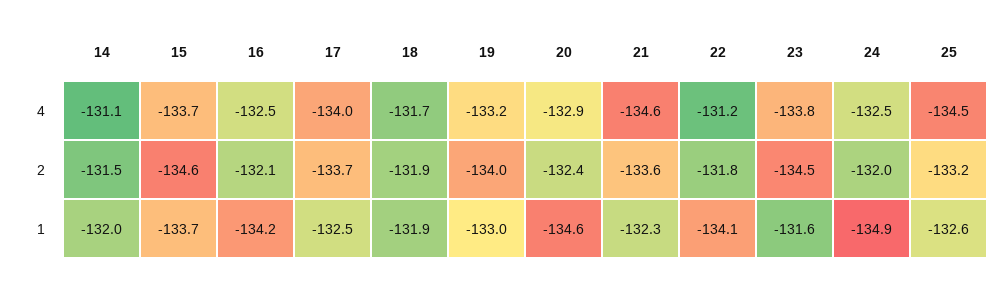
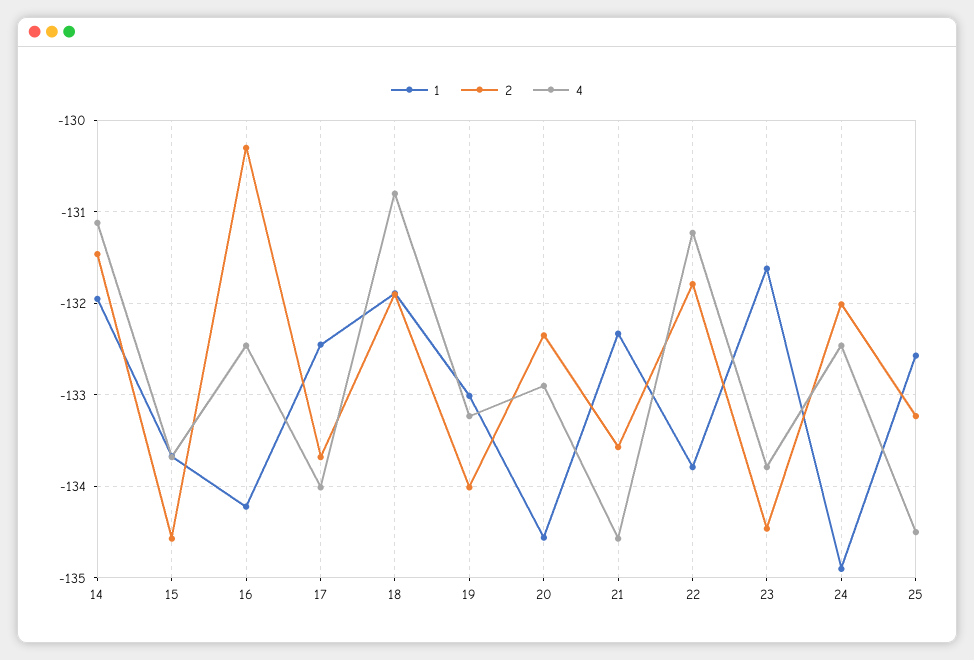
  {
    "4": {
      "14": -131.1,
      "15": -133.7,
      "16": -132.5,
      "17": -134,
-     "18": -131.7,
+     "18": -130.8,
      "19": -133.2,
      "20": -132.9,
      "21": -134.6,
      "22": -131.2,
      "23": -133.8,
      "24": -132.5,
      "25": -134.5
    },
    "2": {
      "14": -131.5,
      "15": -134.6,
-     "16": -132.1,
+     "16": -130.3,
      "17": -133.7,
      "18": -131.9,
      "19": -134,
      "20": -132.4,
      "21": -133.6,
      "22": -131.8,
      "23": -134.5,
      "24": -132,
      "25": -133.2
    },
    "1": {
      "14": -132,
      "15": -133.7,
      "16": -134.2,
      "17": -132.5,
      "18": -131.9,
      "19": -133,
      "20": -134.6,
      "21": -132.3,
-     "22": -134.1,
+     "22": -133.8,
      "23": -131.6,
      "24": -134.9,
      "25": -132.6
    }
  }

